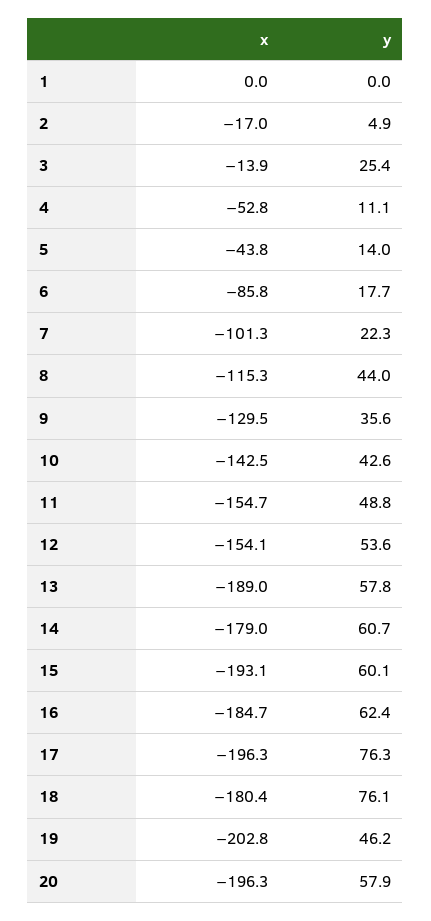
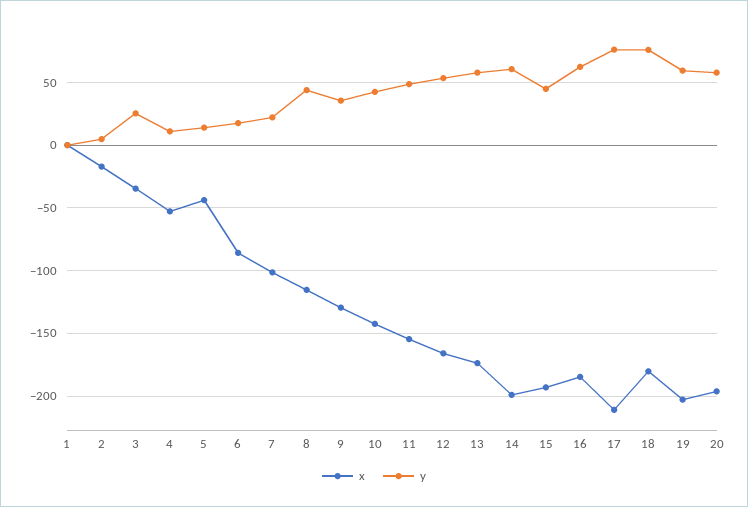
  {
    "x": {
      "1": 0,
      "2": -17,
-     "3": -13.9,
+     "3": -35,
      "4": -52.8,
      "5": -43.8,
      "6": -85.8,
      "7": -101.3,
      "8": -115.3,
      "9": -129.5,
      "10": -142.5,
      "11": -154.7,
-     "12": -154.1,
+     "12": -165,
-     "13": -189,
+     "13": -175,
-     "14": -179,
+     "14": -200,
      "15": -193.1,
      "16": -184.7,
-     "17": -196.3,
+     "17": -210,
      "18": -180.4,
      "19": -202.8,
      "20": -196.3
    },
    "y": {
      "1": 0,
      "2": 4.9,
      "3": 25.4,
      "4": 11.1,
      "5": 14,
      "6": 17.7,
      "7": 22.3,
      "8": 44,
      "9": 35.6,
      "10": 42.6,
      "11": 48.8,
      "12": 53.6,
      "13": 57.8,
      "14": 60.7,
-     "15": 60.1,
+     "15": 45,
      "16": 62.4,
      "17": 76.3,
      "18": 76.1,
-     "19": 46.2,
+     "19": 60,
      "20": 57.9
    }
  }

